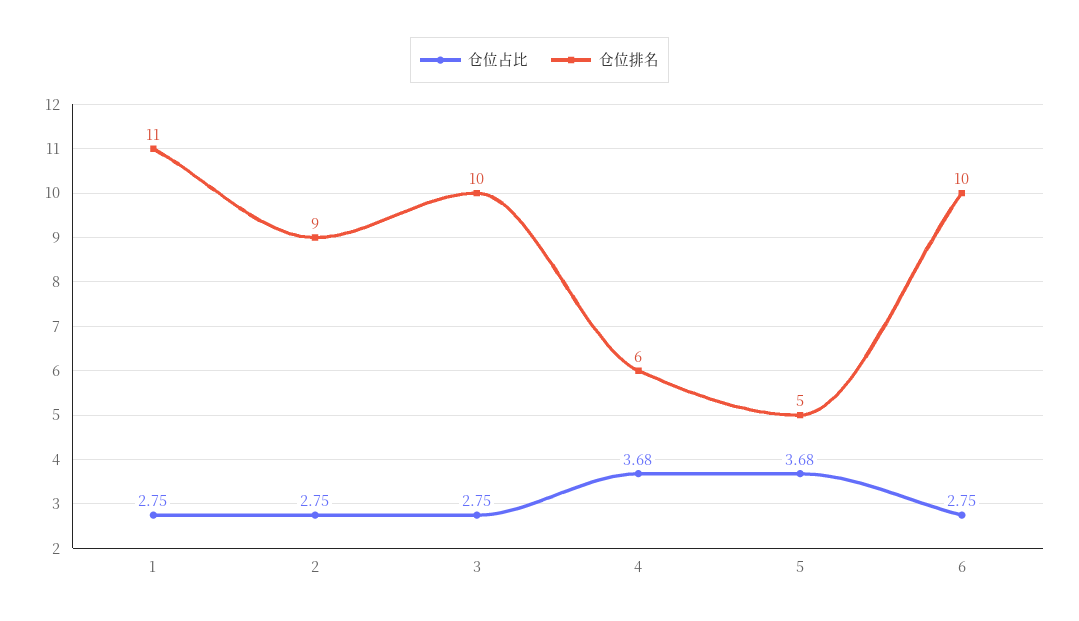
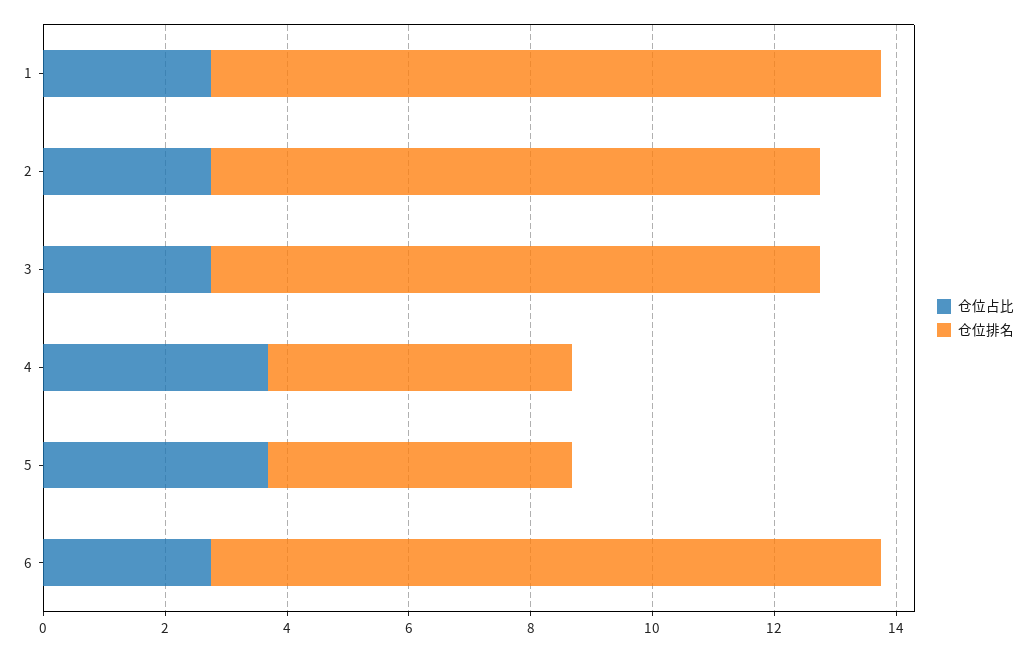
  {
    "仓位占比": {
      "1": 2.75,
      "2": 2.75,
      "3": 2.75,
      "4": 3.68,
      "5": 3.68,
      "6": 2.75
    },
    "仓位排名": {
      "1": 11,
-     "2": 9,
+     "2": 10,
      "3": 10,
-     "4": 6,
+     "4": 5,
      "5": 5,
-     "6": 10
+     "6": 11
    }
  }

